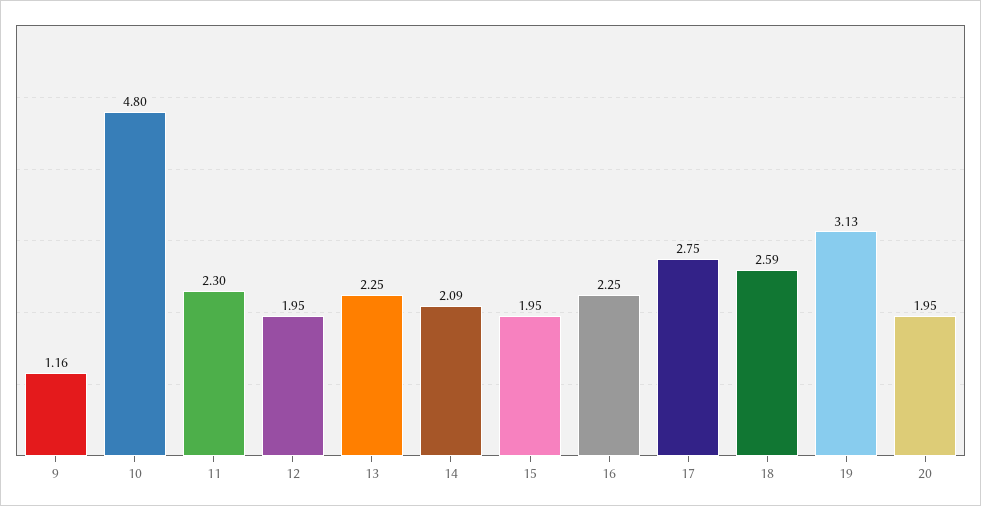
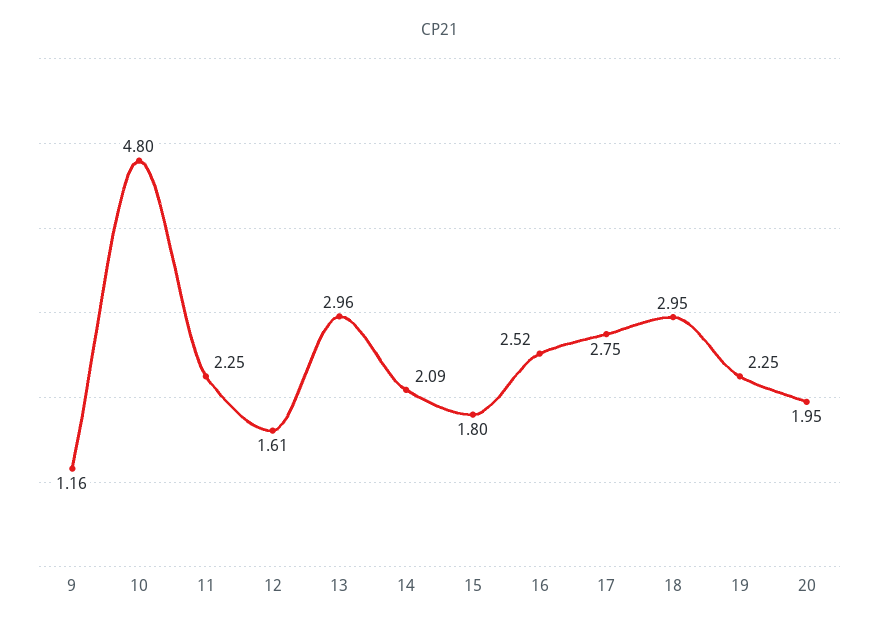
  {
    "9": 1.16,
    "10": 4.8,
-   "11": 2.3,
+   "11": 2.25,
-   "12": 1.95,
+   "12": 1.61,
-   "13": 2.25,
+   "13": 2.96,
    "14": 2.09,
-   "15": 1.95,
+   "15": 1.8,
-   "16": 2.25,
+   "16": 2.52,
    "17": 2.75,
-   "18": 2.59,
+   "18": 2.95,
-   "19": 3.13,
+   "19": 2.25,
    "20": 1.95
  }

